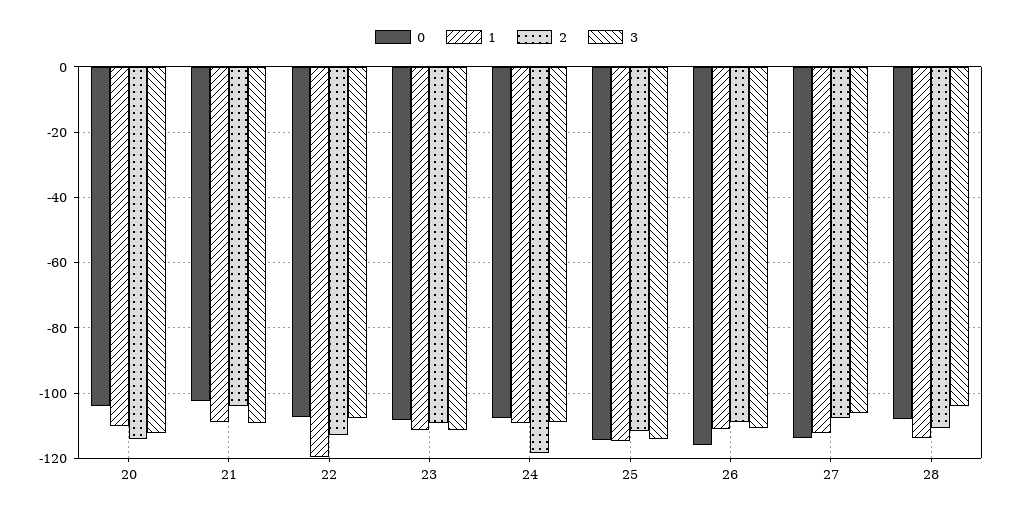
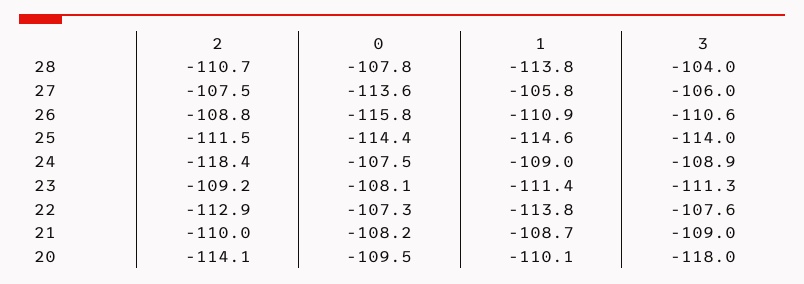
  {
    "0": {
-     "20": -104,
+     "20": -109.5,
-     "21": -102,
+     "21": -108.2,
      "22": -107.3,
      "23": -108.1,
      "24": -107.5,
      "25": -114.4,
      "26": -115.8,
      "27": -113.6,
      "28": -107.8
    },
    "1": {
      "20": -110.1,
      "21": -108.7,
-     "22": -120,
+     "22": -113.8,
      "23": -111.4,
      "24": -109,
      "25": -114.6,
      "26": -110.9,
-     "27": -112,
+     "27": -105.8,
      "28": -113.8
    },
    "2": {
      "20": -114.1,
-     "21": -104,
+     "21": -110,
      "22": -112.9,
      "23": -109.2,
      "24": -118.4,
      "25": -111.5,
      "26": -108.8,
      "27": -107.5,
      "28": -110.7
    },
    "3": {
-     "20": -112,
+     "20": -118,
      "21": -109,
      "22": -107.6,
      "23": -111.3,
      "24": -108.9,
      "25": -114,
      "26": -110.6,
      "27": -106,
      "28": -104
    }
  }

